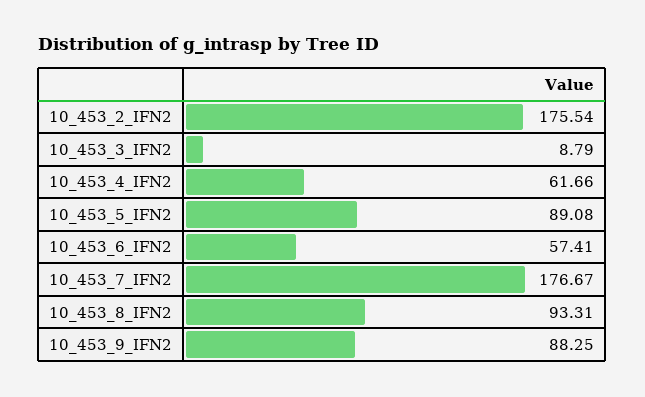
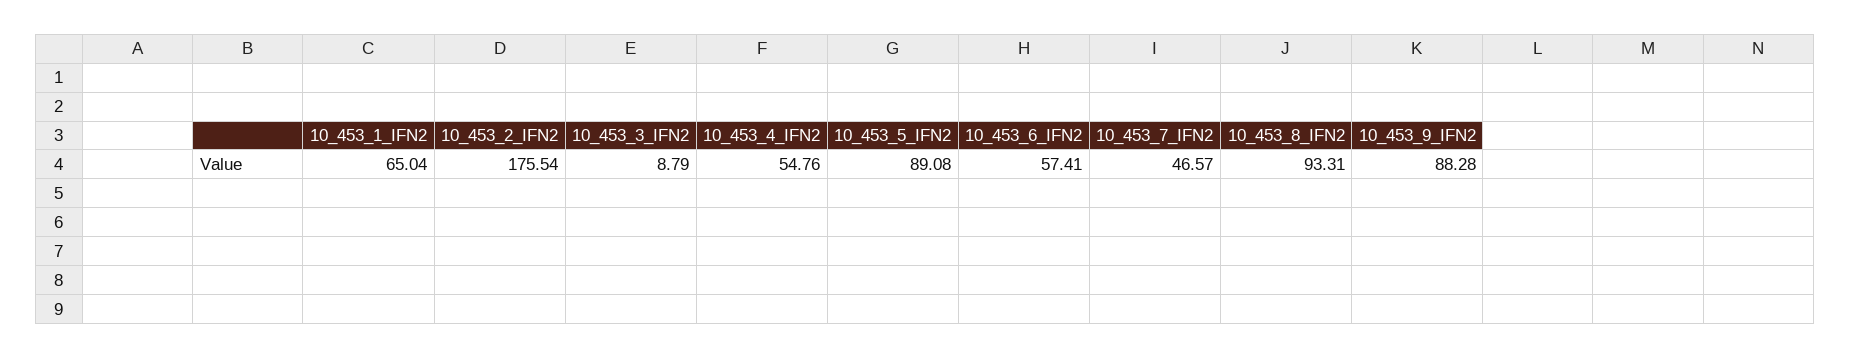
  {
    "10_453_2_IFN2": 175.54,
    "10_453_3_IFN2": 8.79,
-   "10_453_4_IFN2": 61.66,
+   "10_453_4_IFN2": 54.76,
    "10_453_5_IFN2": 89.08,
    "10_453_6_IFN2": 57.41,
-   "10_453_7_IFN2": 176.67,
+   "10_453_7_IFN2": 46.57,
    "10_453_8_IFN2": 93.31,
-   "10_453_9_IFN2": 88.25
+   "10_453_9_IFN2": 88.28,
+   "10_453_1_IFN2": 65.04
  }

